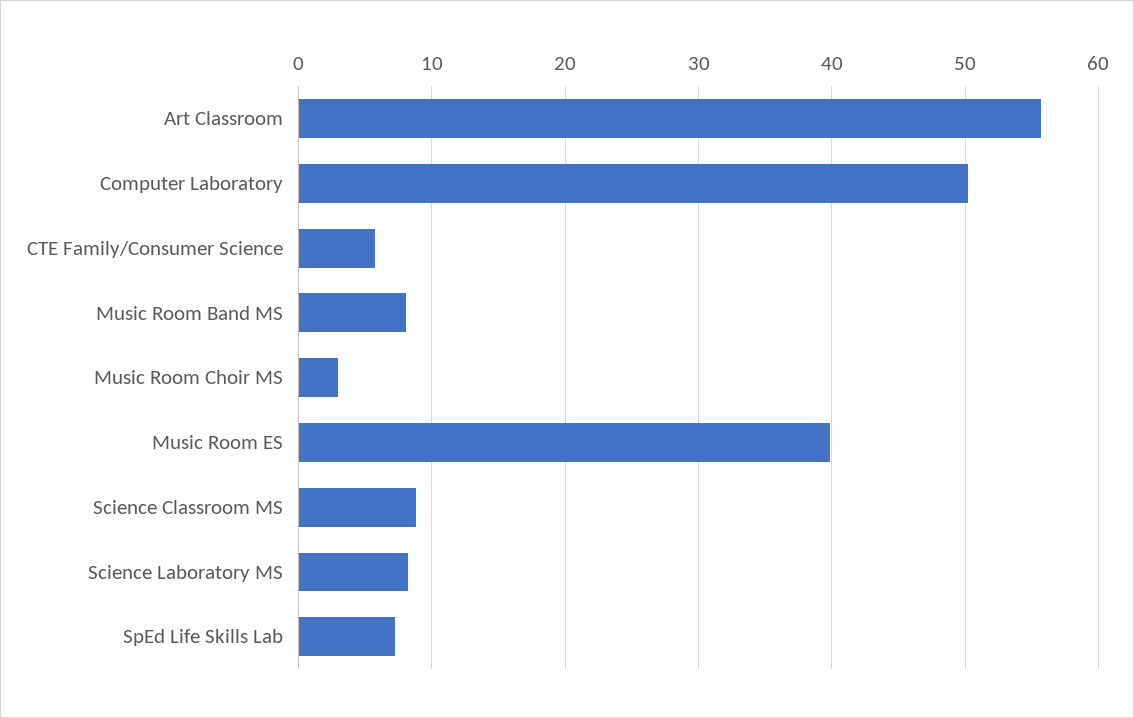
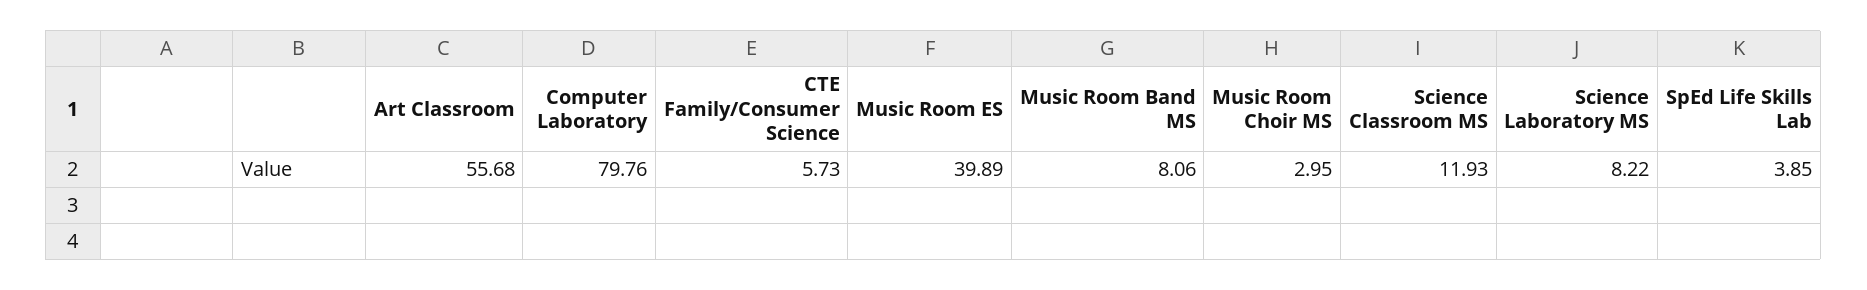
  {
    "Art Classroom": 55.68,
-   "Computer Laboratory": 50,
+   "Computer Laboratory": 79.76,
    "CTE Family/Consumer Science": 5.73,
    "Music Room Band MS": 8.06,
    "Music Room Choir MS": 2.95,
    "Music Room ES": 39.89,
-   "Science Classroom MS": 9,
+   "Science Classroom MS": 11.93,
    "Science Laboratory MS": 8.22,
-   "SpEd Life Skills Lab": 7
+   "SpEd Life Skills Lab": 3.85
  }

